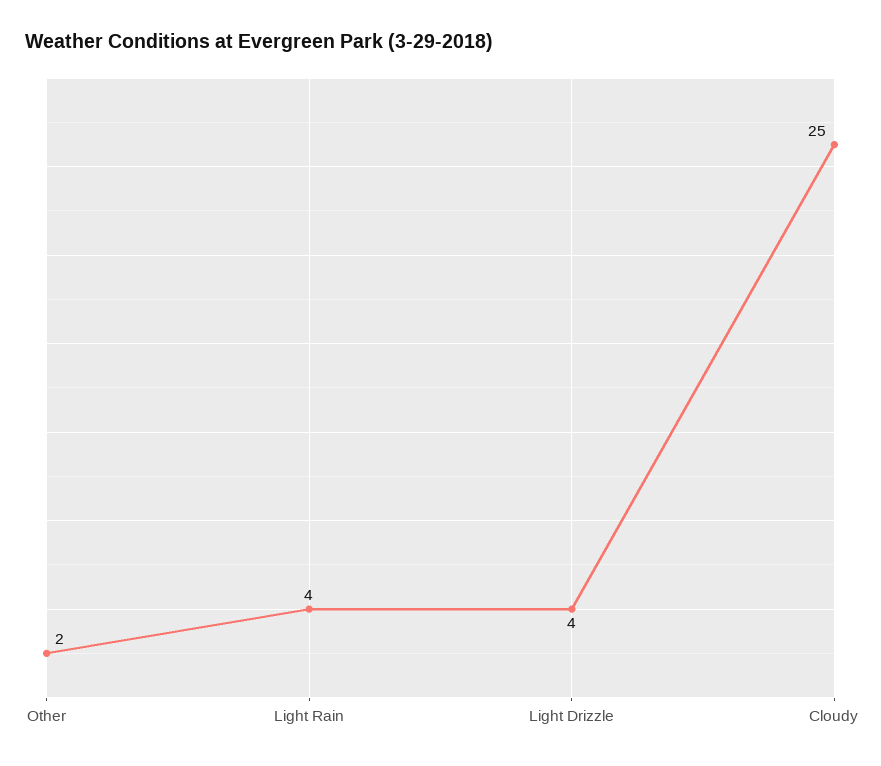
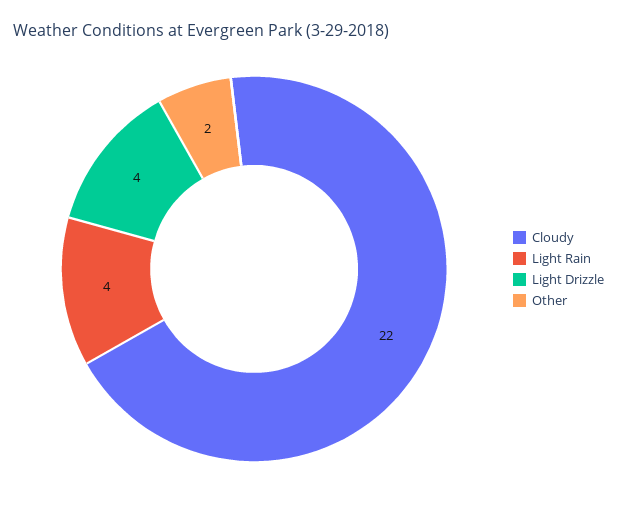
  {
    "Other": 2,
    "Light Rain": 4,
    "Light Drizzle": 4,
-   "Cloudy": 25
+   "Cloudy": 22
  }

